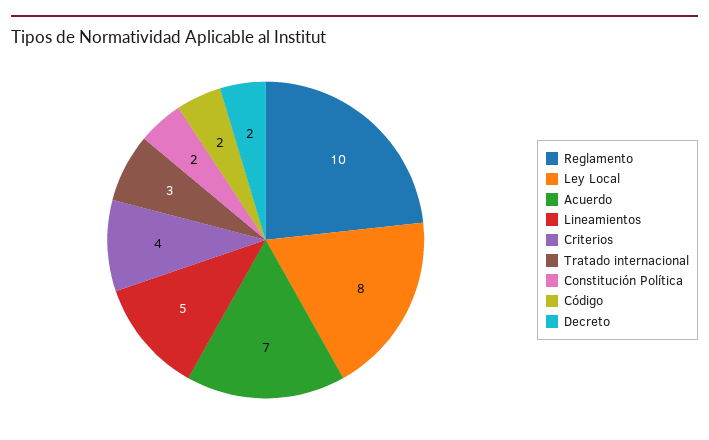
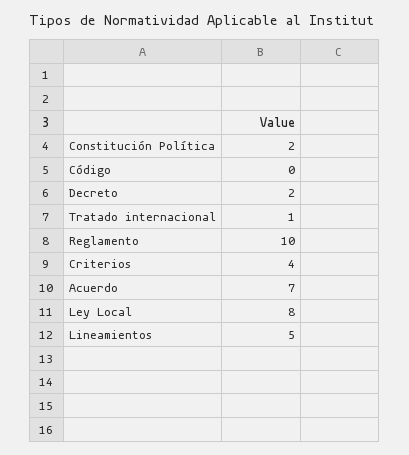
  {
    "Reglamento": 10,
    "Ley Local": 8,
    "Acuerdo": 7,
    "Lineamientos": 5,
    "Criterios": 4,
-   "Tratado internacional": 3,
+   "Tratado internacional": 1,
    "Constitución Política": 2,
-   "Código": 2,
+   "Código": 0,
    "Decreto": 2
  }

